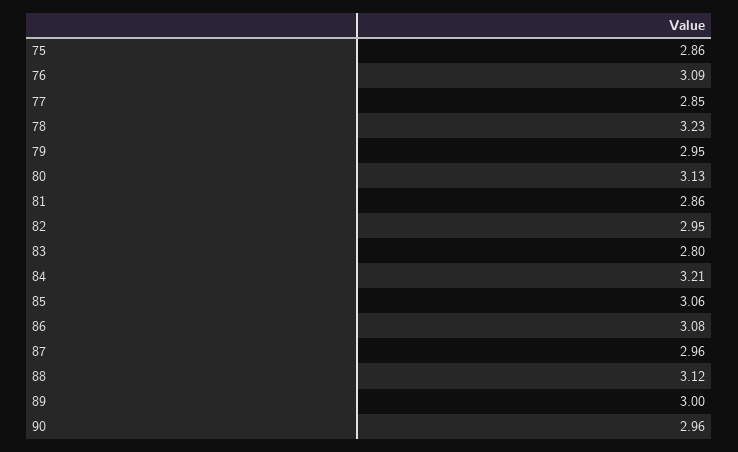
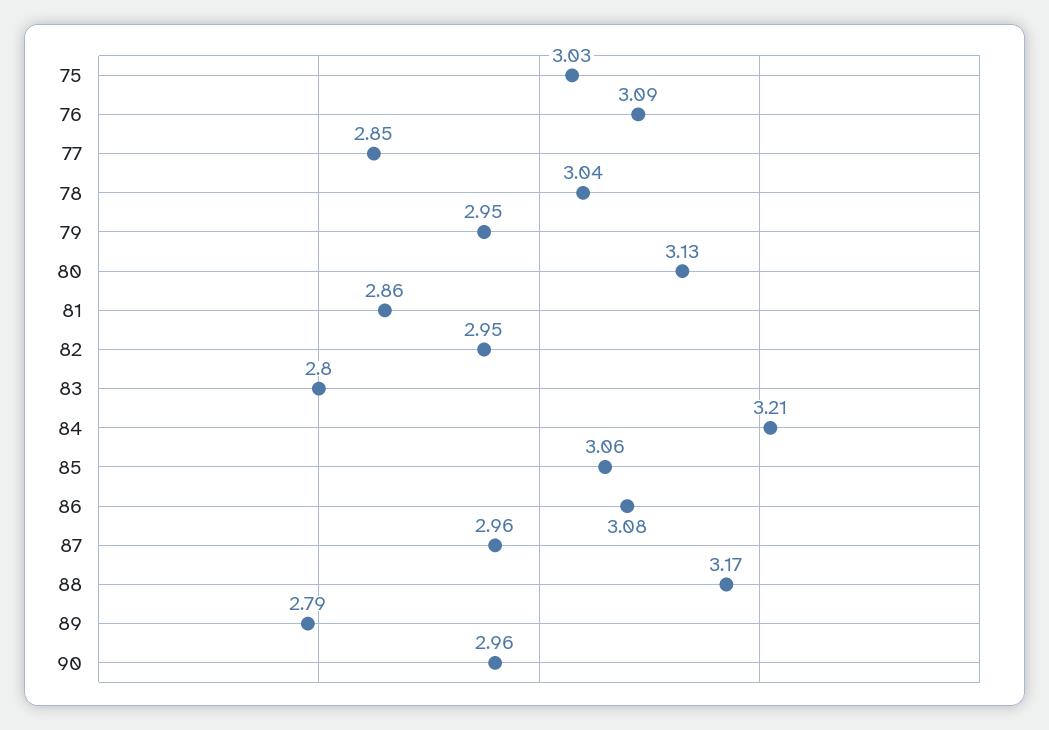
  {
-   "75": 2.86,
+   "75": 3.03,
    "76": 3.09,
    "77": 2.85,
-   "78": 3.23,
+   "78": 3.04,
    "79": 2.95,
    "80": 3.13,
    "81": 2.86,
    "82": 2.95,
    "83": 2.8,
    "84": 3.21,
    "85": 3.06,
    "86": 3.08,
    "87": 2.96,
-   "88": 3.12,
+   "88": 3.17,
-   "89": 3,
+   "89": 2.79,
    "90": 2.96
  }

